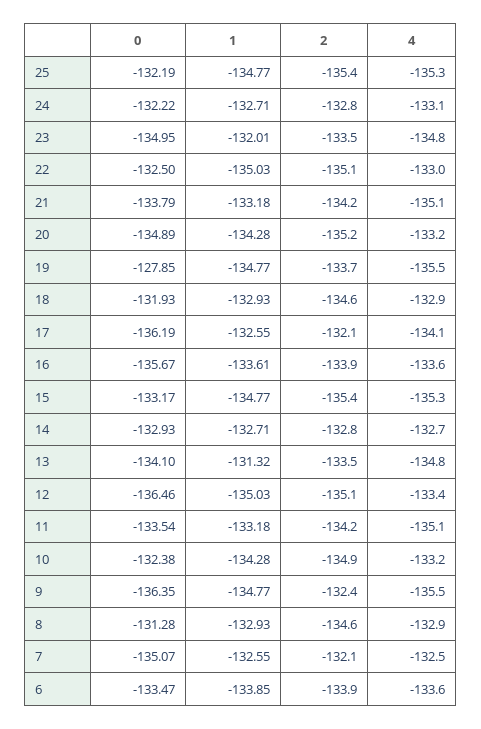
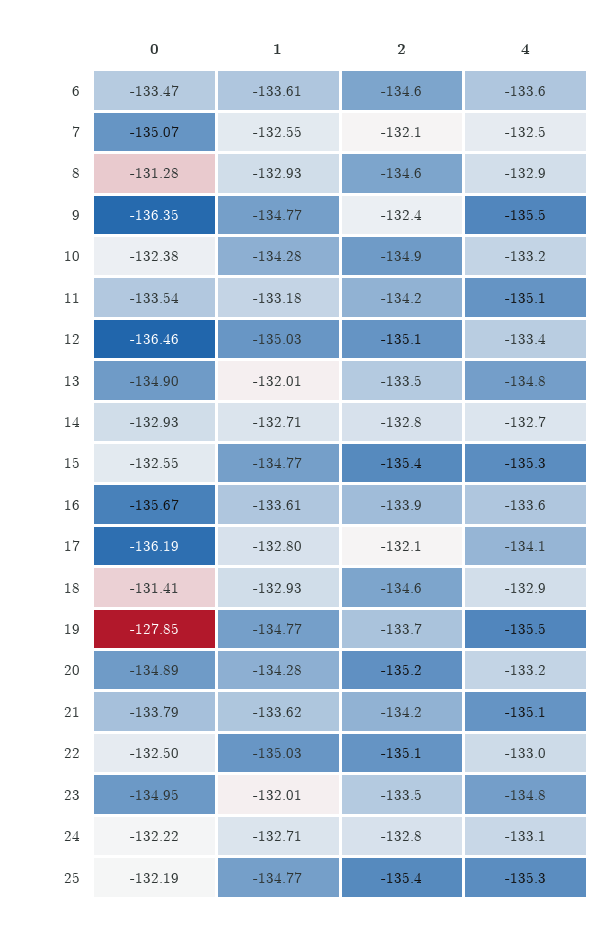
  {
    "0": {
      "25": -132.19,
      "24": -132.22,
      "23": -134.95,
      "22": -132.5,
      "21": -133.79,
      "20": -134.89,
      "19": -127.85,
-     "18": -131.93,
+     "18": -131.41,
      "17": -136.19,
      "16": -135.67,
-     "15": -133.17,
+     "15": -132.55,
      "14": -132.93,
-     "13": -134.1,
+     "13": -134.9,
      "12": -136.46,
      "11": -133.54,
      "10": -132.38,
      "9": -136.35,
      "8": -131.28,
      "7": -135.07,
      "6": -133.47
    },
    "1": {
      "25": -134.77,
      "24": -132.71,
      "23": -132.01,
      "22": -135.03,
-     "21": -133.18,
+     "21": -133.62,
      "20": -134.28,
      "19": -134.77,
      "18": -132.93,
-     "17": -132.55,
+     "17": -132.8,
      "16": -133.61,
      "15": -134.77,
      "14": -132.71,
-     "13": -131.32,
+     "13": -132.01,
      "12": -135.03,
      "11": -133.18,
      "10": -134.28,
      "9": -134.77,
      "8": -132.93,
      "7": -132.55,
-     "6": -133.85
+     "6": -133.61
    },
    "2": {
      "25": -135.4,
      "24": -132.8,
      "23": -133.5,
      "22": -135.1,
      "21": -134.2,
      "20": -135.2,
      "19": -133.7,
      "18": -134.6,
      "17": -132.1,
      "16": -133.9,
      "15": -135.4,
      "14": -132.8,
      "13": -133.5,
      "12": -135.1,
      "11": -134.2,
      "10": -134.9,
      "9": -132.4,
      "8": -134.6,
      "7": -132.1,
-     "6": -133.9
+     "6": -134.6
    },
    "4": {
      "25": -135.3,
      "24": -133.1,
      "23": -134.8,
      "22": -133,
      "21": -135.1,
      "20": -133.2,
      "19": -135.5,
      "18": -132.9,
      "17": -134.1,
      "16": -133.6,
      "15": -135.3,
      "14": -132.7,
      "13": -134.8,
      "12": -133.4,
      "11": -135.1,
      "10": -133.2,
      "9": -135.5,
      "8": -132.9,
      "7": -132.5,
      "6": -133.6
    }
  }

